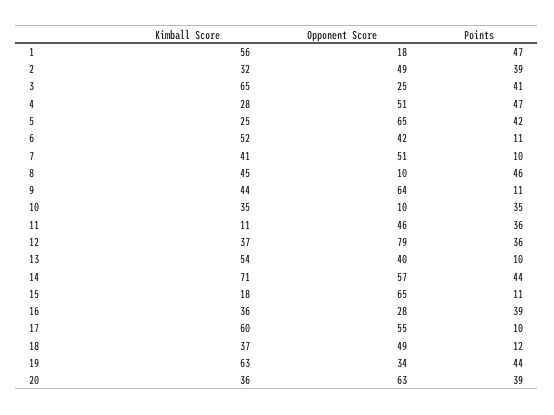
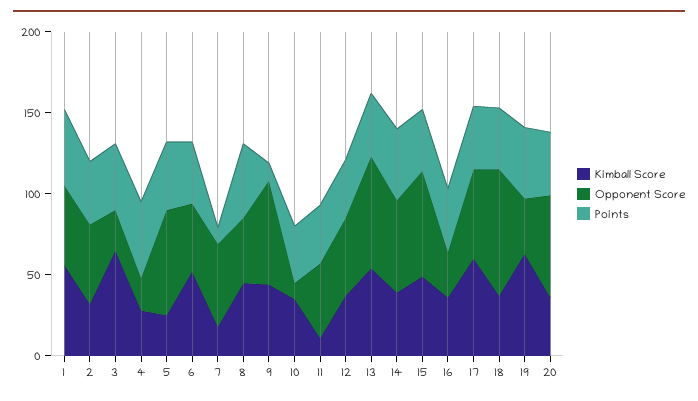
  {
    "Kimball Score": {
      "1": 56,
      "2": 32,
      "3": 65,
      "4": 28,
      "5": 25,
      "6": 52,
-     "7": 41,
+     "7": 20,
      "8": 45,
      "9": 44,
      "10": 35,
      "11": 11,
      "12": 37,
      "13": 54,
-     "14": 71,
+     "14": 40,
-     "15": 18,
+     "15": 50,
      "16": 36,
      "17": 60,
      "18": 37,
      "19": 63,
      "20": 36
    },
    "Opponent Score": {
-     "1": 18,
+     "1": 50,
      "2": 49,
      "3": 25,
-     "4": 51,
+     "4": 20,
      "5": 65,
      "6": 42,
      "7": 51,
-     "8": 10,
+     "8": 40,
      "9": 64,
      "10": 10,
      "11": 46,
-     "12": 79,
+     "12": 50,
-     "13": 40,
+     "13": 70,
      "14": 57,
      "15": 65,
      "16": 28,
      "17": 55,
-     "18": 49,
+     "18": 80,
      "19": 34,
      "20": 63
    },
    "Points": {
      "1": 47,
      "2": 39,
      "3": 41,
      "4": 47,
      "5": 42,
-     "6": 11,
+     "6": 40,
      "7": 10,
      "8": 46,
      "9": 11,
      "10": 35,
      "11": 36,
      "12": 36,
-     "13": 10,
+     "13": 40,
      "14": 44,
-     "15": 11,
+     "15": 40,
      "16": 39,
-     "17": 10,
+     "17": 40,
-     "18": 12,
+     "18": 40,
      "19": 44,
      "20": 39
    }
  }

